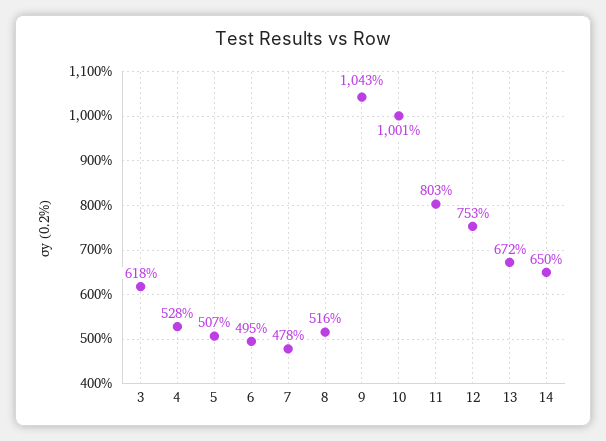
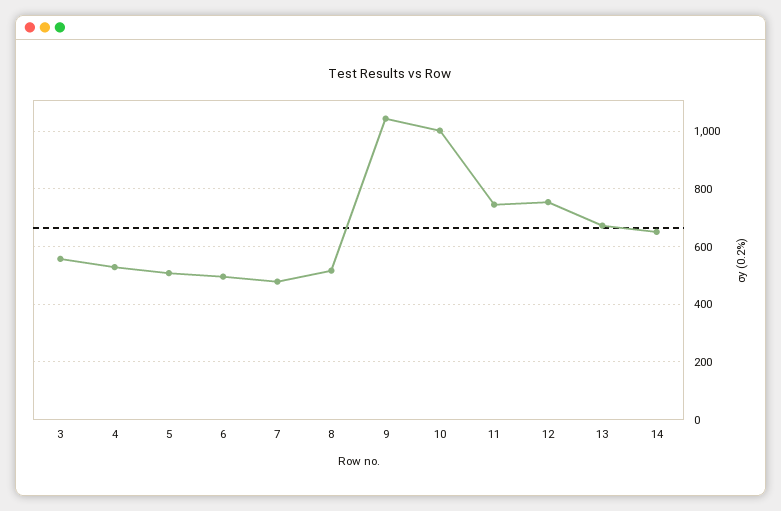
  {
-   "3": 618,
+   "3": 550,
    "4": 528,
    "5": 507,
    "6": 495,
    "7": 478,
    "8": 516,
    "9": 1043,
    "10": 1001,
-   "11": 803,
+   "11": 750,
    "12": 753,
    "13": 672,
    "14": 650
  }

